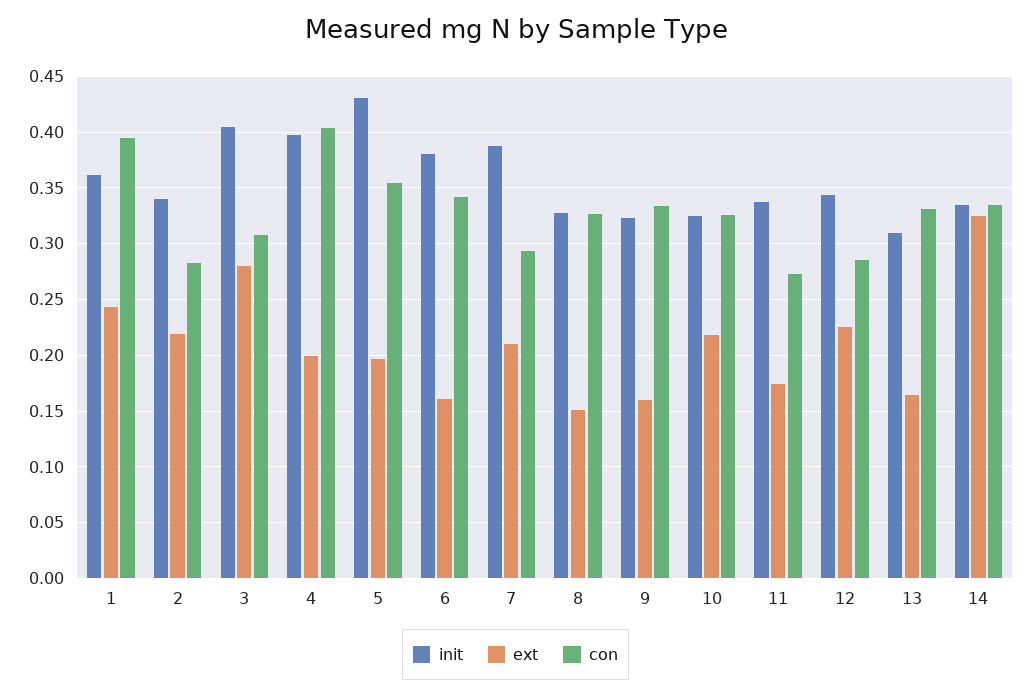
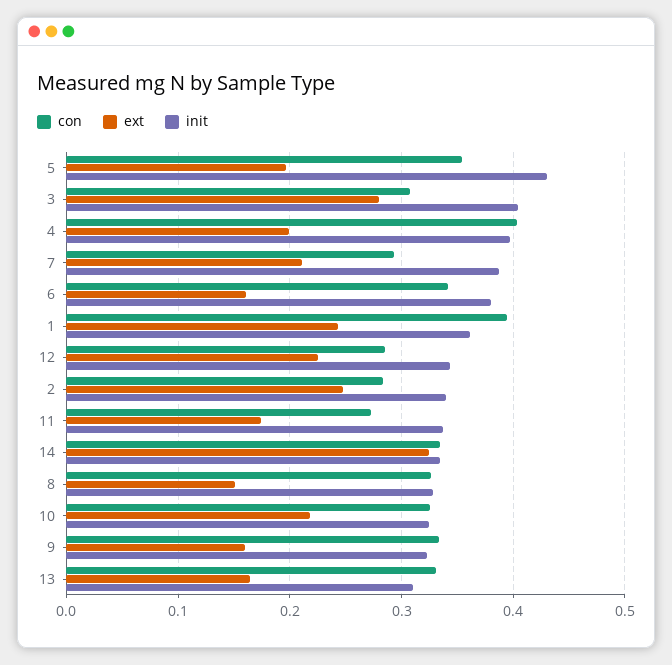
  {
    "init": {
      "1": 0.36,
      "2": 0.34,
      "3": 0.4,
      "4": 0.4,
      "5": 0.43,
      "6": 0.38,
      "7": 0.39,
      "8": 0.33,
      "9": 0.32,
      "10": 0.32,
      "11": 0.34,
      "12": 0.34,
      "13": 0.31,
      "14": 0.33
    },
    "ext": {
      "1": 0.24,
-     "2": 0.22,
+     "2": 0.25,
      "3": 0.28,
      "4": 0.2,
      "5": 0.2,
      "6": 0.16,
      "7": 0.21,
      "8": 0.15,
      "9": 0.16,
      "10": 0.22,
      "11": 0.17,
      "12": 0.23,
      "13": 0.16,
      "14": 0.32
    },
    "con": {
      "1": 0.39,
      "2": 0.28,
      "3": 0.31,
      "4": 0.4,
      "5": 0.35,
      "6": 0.34,
      "7": 0.29,
      "8": 0.33,
      "9": 0.33,
      "10": 0.33,
      "11": 0.27,
      "12": 0.29,
      "13": 0.33,
      "14": 0.33
    }
  }

